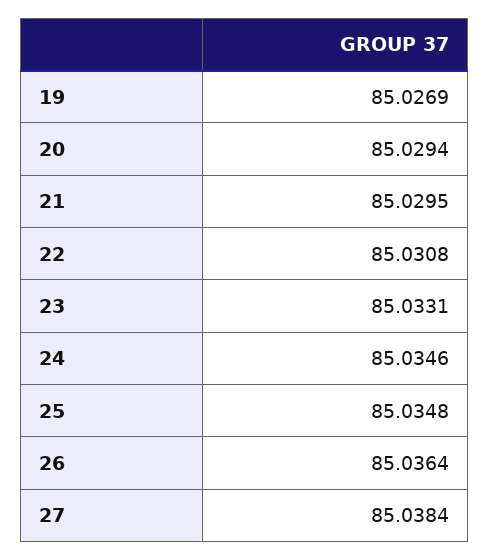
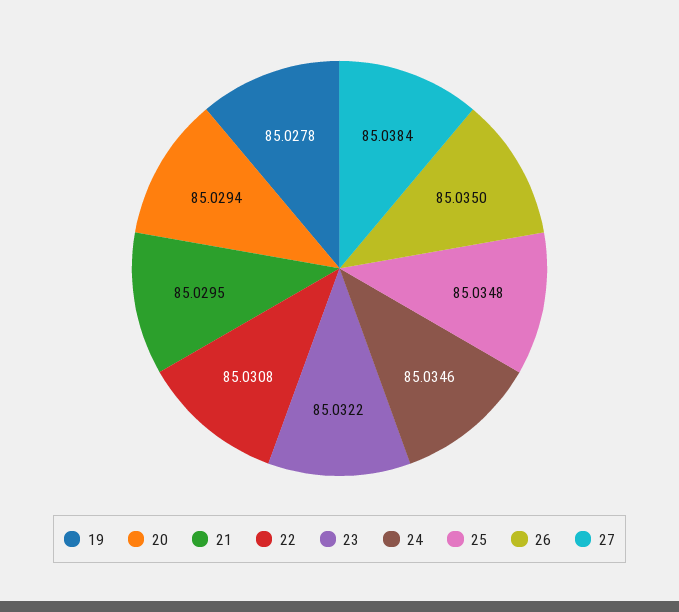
  {
-   "19": 85.0269,
+   "19": 85.0278,
    "20": 85.0294,
    "21": 85.0295,
    "22": 85.0308,
-   "23": 85.0331,
+   "23": 85.0322,
    "24": 85.0346,
    "25": 85.0348,
-   "26": 85.0364,
+   "26": 85.035,
    "27": 85.0384
  }

